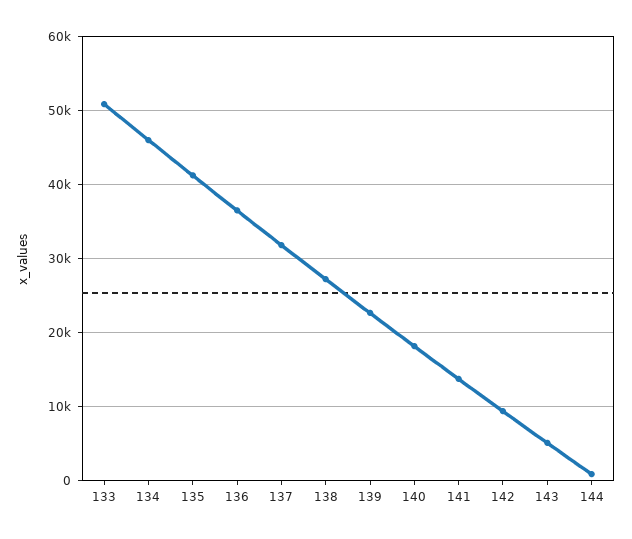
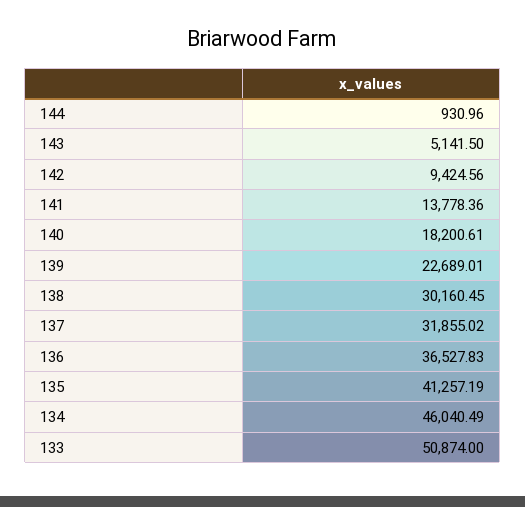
  {
    "133": 50874,
    "134": 46040.49,
    "135": 41257.19,
    "136": 36527.83,
    "137": 31855.02,
-   "138": 27000,
+   "138": 30160.45,
    "139": 22689.01,
    "140": 18200.61,
    "141": 13778.36,
    "142": 9424.56,
    "143": 5141.5,
    "144": 930.96
  }

